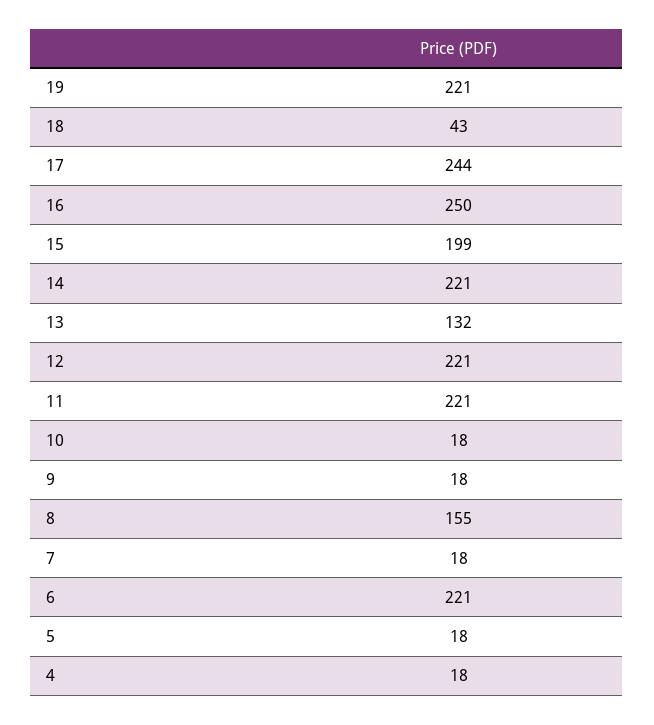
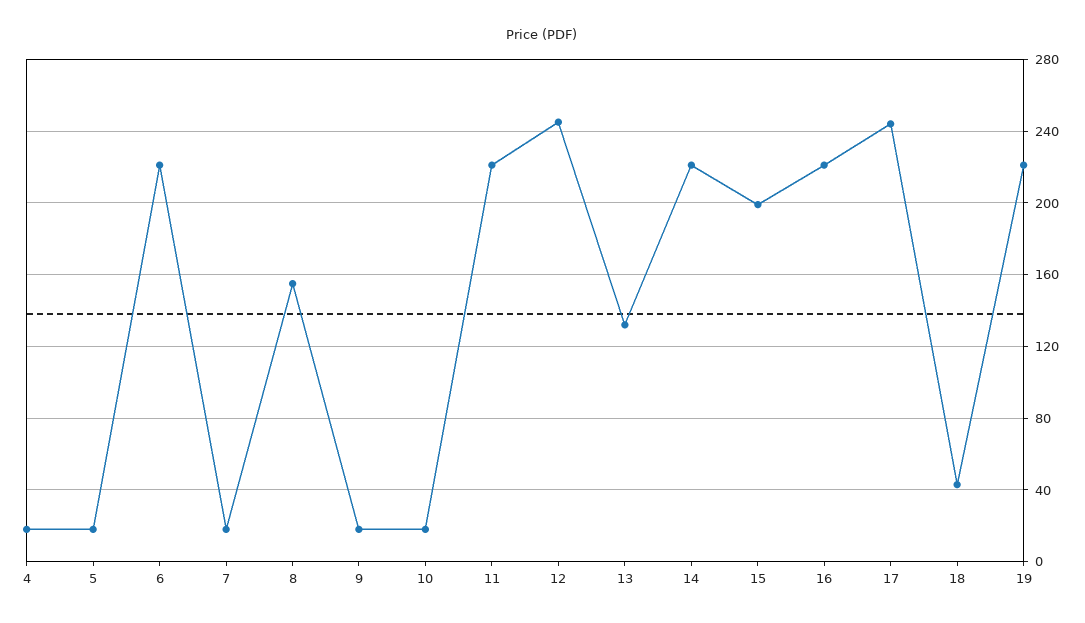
  {
    "19": 221,
    "18": 43,
    "17": 244,
-   "16": 250,
+   "16": 220,
    "15": 199,
    "14": 221,
    "13": 132,
-   "12": 221,
+   "12": 245,
    "11": 221,
    "10": 18,
    "9": 18,
    "8": 155,
    "7": 18,
    "6": 221,
    "5": 18,
    "4": 18
  }

